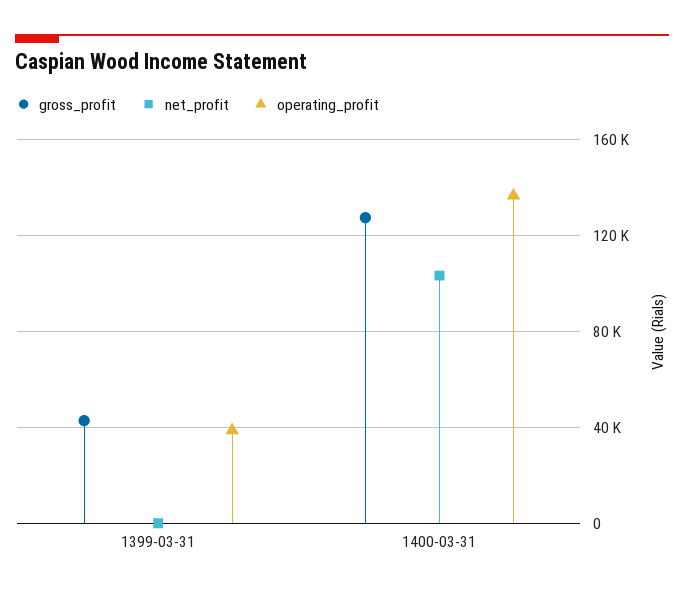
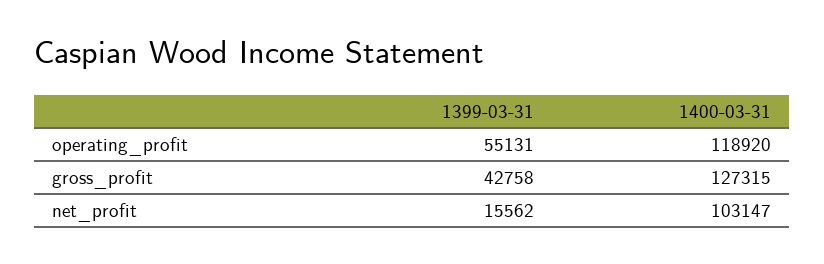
  {
    "gross_profit": {
      "1399-03-31": 42758,
      "1400-03-31": 127315
    },
    "net_profit": {
-     "1399-03-31": 0,
+     "1399-03-31": 15562,
      "1400-03-31": 103147
    },
    "operating_profit": {
-     "1399-03-31": 40000,
+     "1399-03-31": 55131,
-     "1400-03-31": 135000
+     "1400-03-31": 118920
    }
  }

